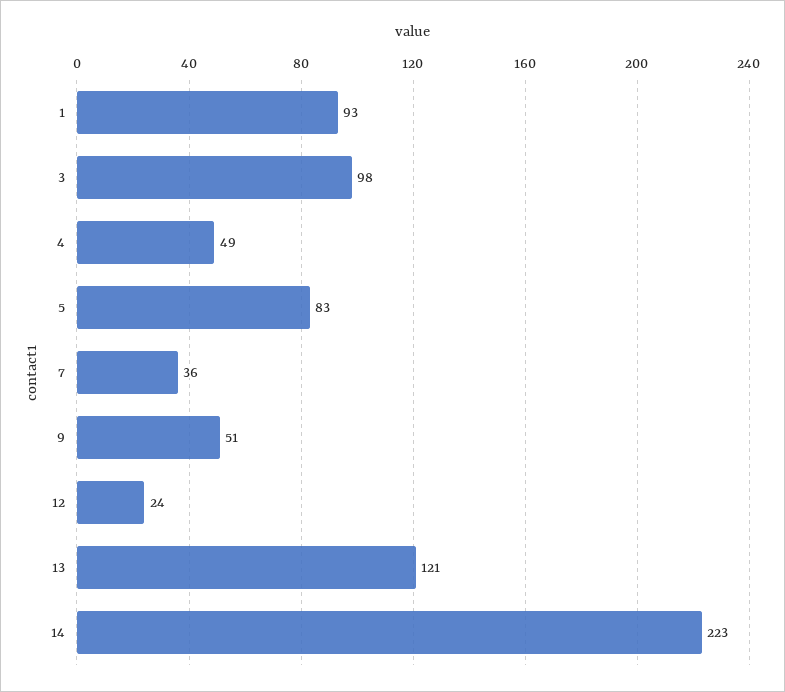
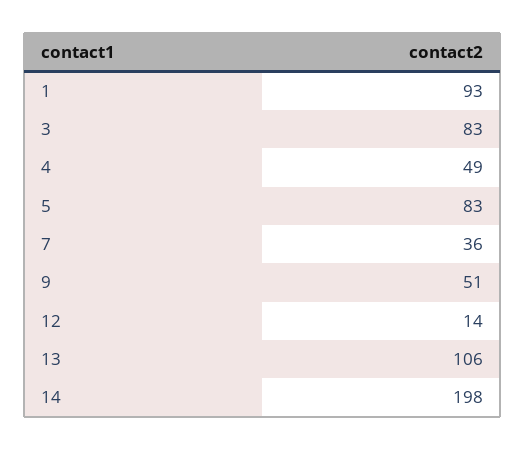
  {
    "1": 93,
-   "3": 98,
+   "3": 83,
    "4": 49,
    "5": 83,
    "7": 36,
    "9": 51,
-   "12": 24,
+   "12": 14,
-   "13": 121,
+   "13": 106,
-   "14": 223
+   "14": 198
  }

